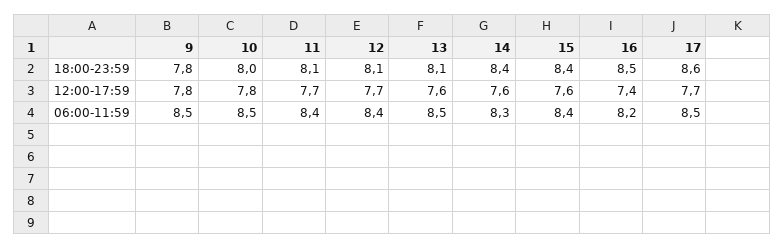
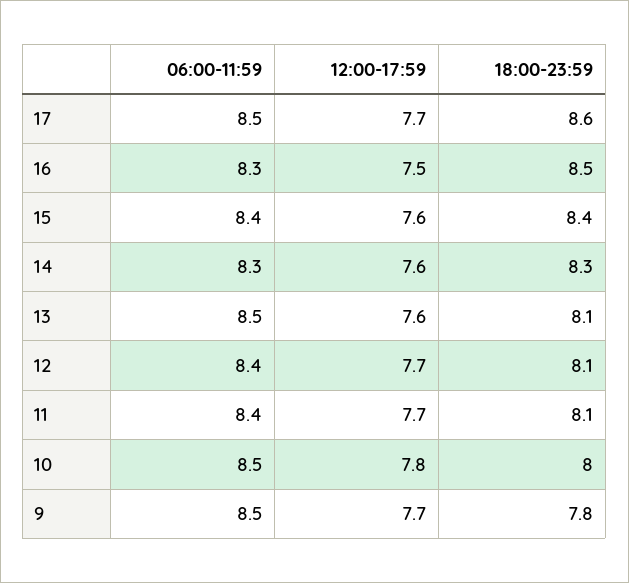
  {
    "9": {
      "18:00-23:59": 7.8,
-     "12:00-17:59": 7.8,
+     "12:00-17:59": 7.7,
      "06:00-11:59": 8.5
    },
    "10": {
      "18:00-23:59": 8,
      "12:00-17:59": 7.8,
      "06:00-11:59": 8.5
    },
    "11": {
      "18:00-23:59": 8.1,
      "12:00-17:59": 7.7,
      "06:00-11:59": 8.4
    },
    "12": {
      "18:00-23:59": 8.1,
      "12:00-17:59": 7.7,
      "06:00-11:59": 8.4
    },
    "13": {
      "18:00-23:59": 8.1,
      "12:00-17:59": 7.6,
      "06:00-11:59": 8.5
    },
    "14": {
-     "18:00-23:59": 8.4,
+     "18:00-23:59": 8.3,
      "12:00-17:59": 7.6,
      "06:00-11:59": 8.3
    },
    "15": {
      "18:00-23:59": 8.4,
      "12:00-17:59": 7.6,
      "06:00-11:59": 8.4
    },
    "16": {
      "18:00-23:59": 8.5,
-     "12:00-17:59": 7.4,
+     "12:00-17:59": 7.5,
-     "06:00-11:59": 8.2
+     "06:00-11:59": 8.3
    },
    "17": {
      "18:00-23:59": 8.6,
      "12:00-17:59": 7.7,
      "06:00-11:59": 8.5
    }
  }

